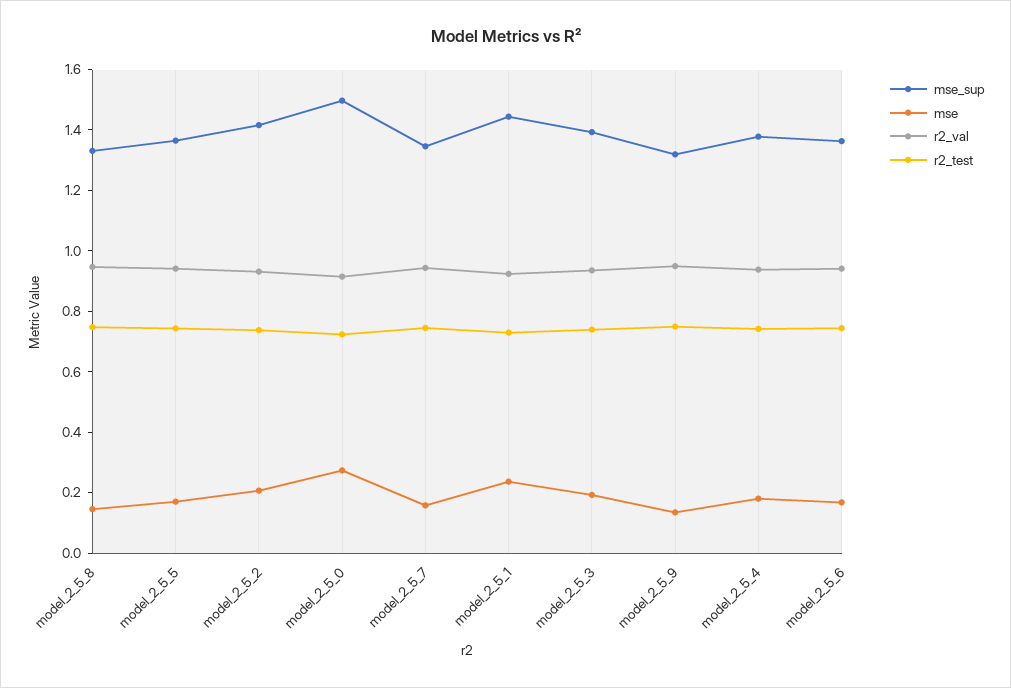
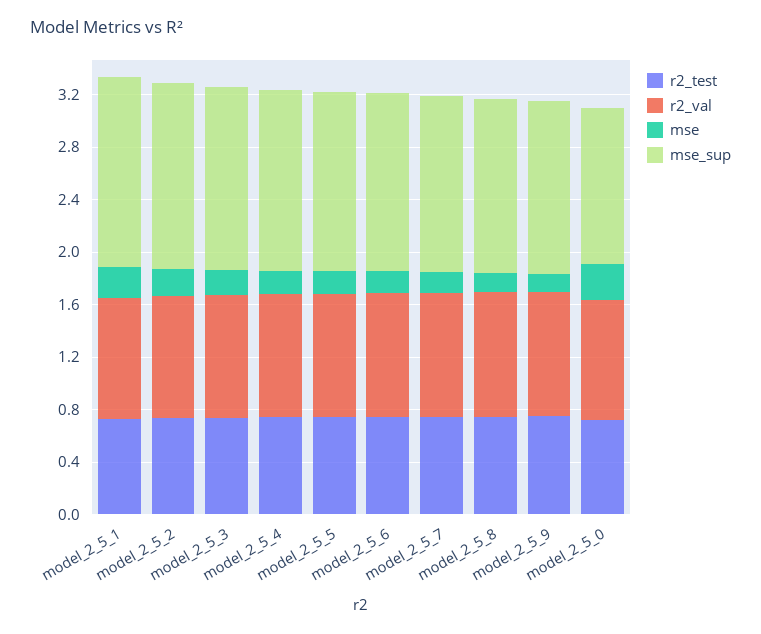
  {
    "mse_sup": {
      "model_2_5_8": 1.35,
      "model_2_5_5": 1.35,
      "model_2_5_2": 1.4,
-     "model_2_5_0": 1.5,
+     "model_2_5_0": 1.2,
      "model_2_5_7": 1.35,
      "model_2_5_1": 1.45,
      "model_2_5_3": 1.4,
      "model_2_5_9": 1.3,
      "model_2_5_4": 1.4,
      "model_2_5_6": 1.35
    },
    "mse": {
      "model_2_5_8": 0.15,
      "model_2_5_5": 0.15,
      "model_2_5_2": 0.2,
      "model_2_5_0": 0.25,
      "model_2_5_7": 0.15,
      "model_2_5_1": 0.25,
      "model_2_5_3": 0.2,
      "model_2_5_9": 0.15,
      "model_2_5_4": 0.2,
      "model_2_5_6": 0.15
    },
    "r2_val": {
      "model_2_5_8": 0.95,
      "model_2_5_5": 0.95,
      "model_2_5_2": 0.95,
      "model_2_5_0": 0.9,
      "model_2_5_7": 0.95,
      "model_2_5_1": 0.9,
      "model_2_5_3": 0.95,
      "model_2_5_9": 0.95,
      "model_2_5_4": 0.95,
      "model_2_5_6": 0.95
    },
    "r2_test": {
      "model_2_5_8": 0.75,
      "model_2_5_5": 0.75,
      "model_2_5_2": 0.75,
      "model_2_5_0": 0.7,
      "model_2_5_7": 0.75,
      "model_2_5_1": 0.75,
      "model_2_5_3": 0.75,
      "model_2_5_9": 0.75,
      "model_2_5_4": 0.75,
      "model_2_5_6": 0.75
    }
  }

